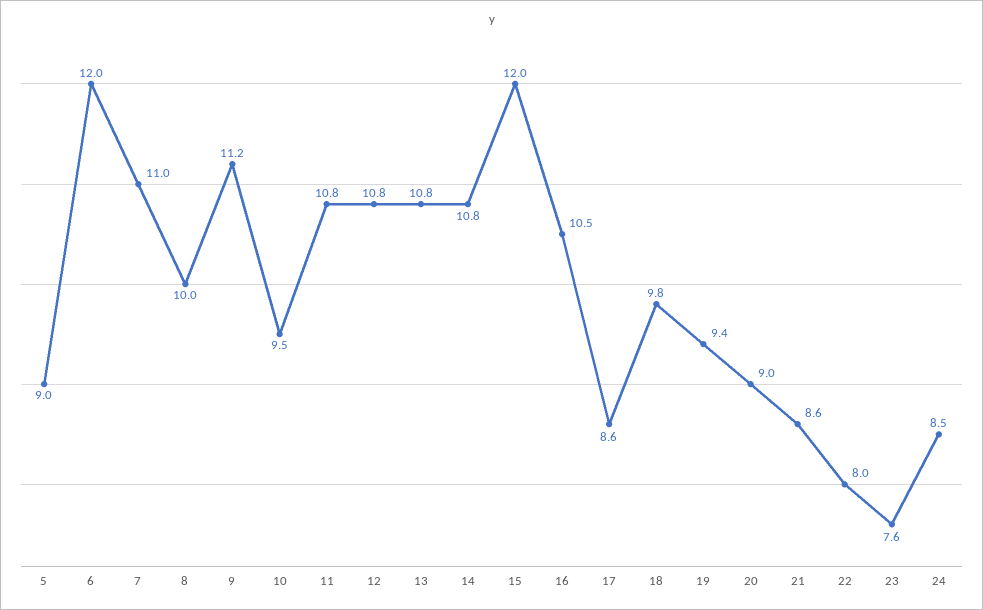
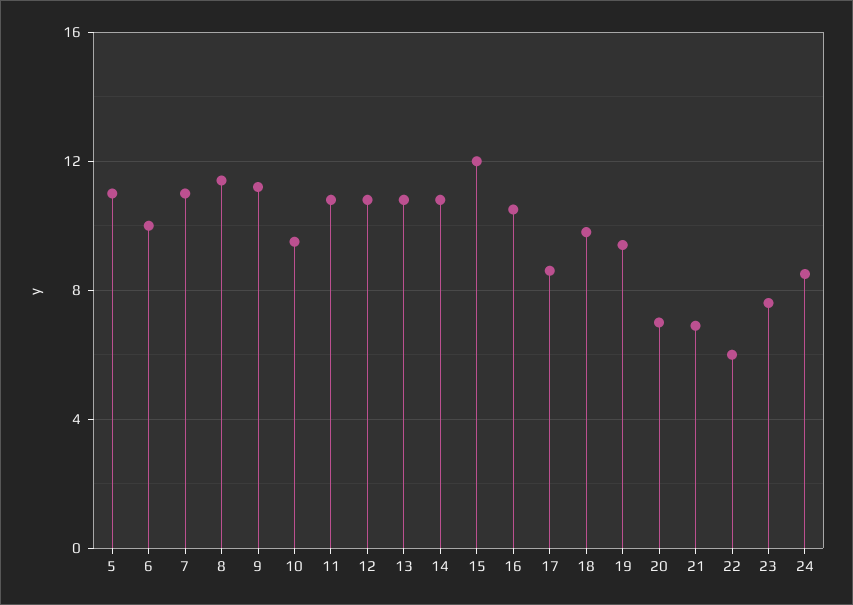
  {
-   "5": 9,
+   "5": 11,
-   "6": 12,
+   "6": 10,
    "7": 11,
-   "8": 10,
+   "8": 11.5,
    "9": 11.2,
    "10": 9.5,
    "11": 10.8,
    "12": 10.8,
    "13": 10.8,
    "14": 10.8,
    "15": 12,
    "16": 10.5,
    "17": 8.6,
    "18": 9.8,
    "19": 9.4,
-   "20": 9,
+   "20": 7,
-   "21": 8.6,
+   "21": 7,
-   "22": 8,
+   "22": 6,
    "23": 7.6,
    "24": 8.5
  }

